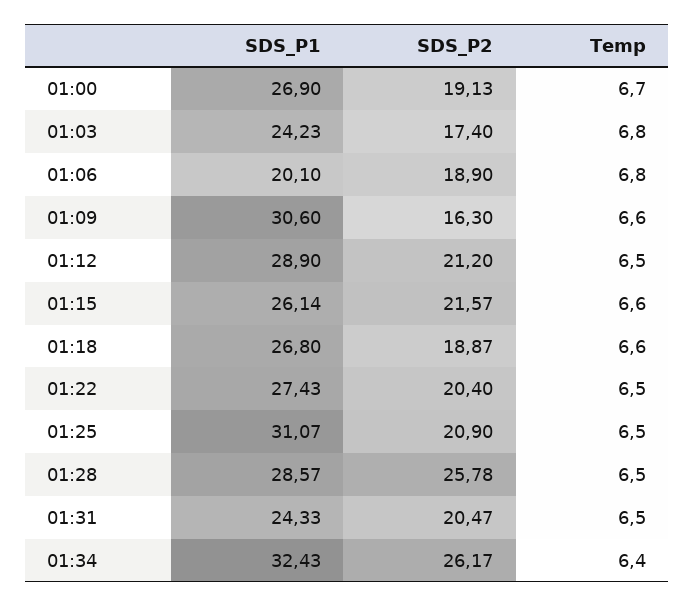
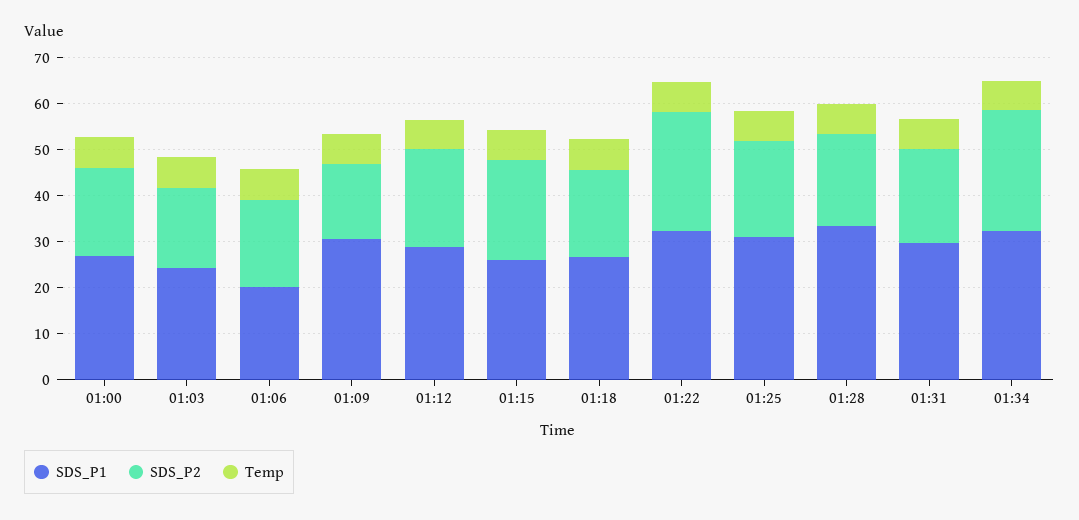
  {
    "SDS_P1": {
      "01:00": 26.9,
      "01:03": 24.23,
      "01:06": 20.1,
      "01:09": 30.6,
      "01:12": 28.9,
      "01:15": 26.14,
      "01:18": 26.8,
-     "01:22": 27.43,
+     "01:22": 32,
      "01:25": 31.07,
-     "01:28": 28.57,
+     "01:28": 34,
-     "01:31": 24.33,
+     "01:31": 30,
      "01:34": 32.43
    },
    "SDS_P2": {
      "01:00": 19.13,
      "01:03": 17.4,
      "01:06": 18.9,
      "01:09": 16.3,
      "01:12": 21.2,
      "01:15": 21.57,
      "01:18": 18.87,
-     "01:22": 20.4,
+     "01:22": 26,
      "01:25": 20.9,
-     "01:28": 25.78,
+     "01:28": 20,
      "01:31": 20.47,
      "01:34": 26.17
    },
    "Temp": {
      "01:00": 6.7,
      "01:03": 6.8,
      "01:06": 6.8,
      "01:09": 6.6,
      "01:12": 6.5,
      "01:15": 6.6,
      "01:18": 6.6,
      "01:22": 6.5,
      "01:25": 6.5,
      "01:28": 6.5,
      "01:31": 6.5,
      "01:34": 6.4
    }
  }

